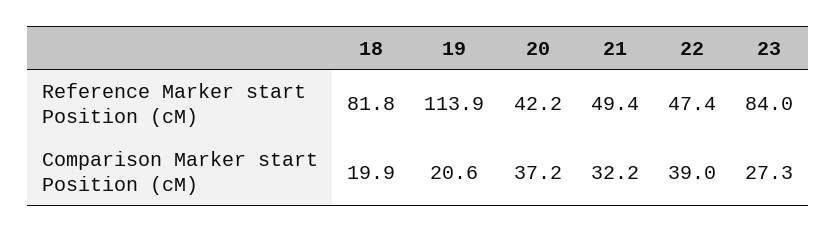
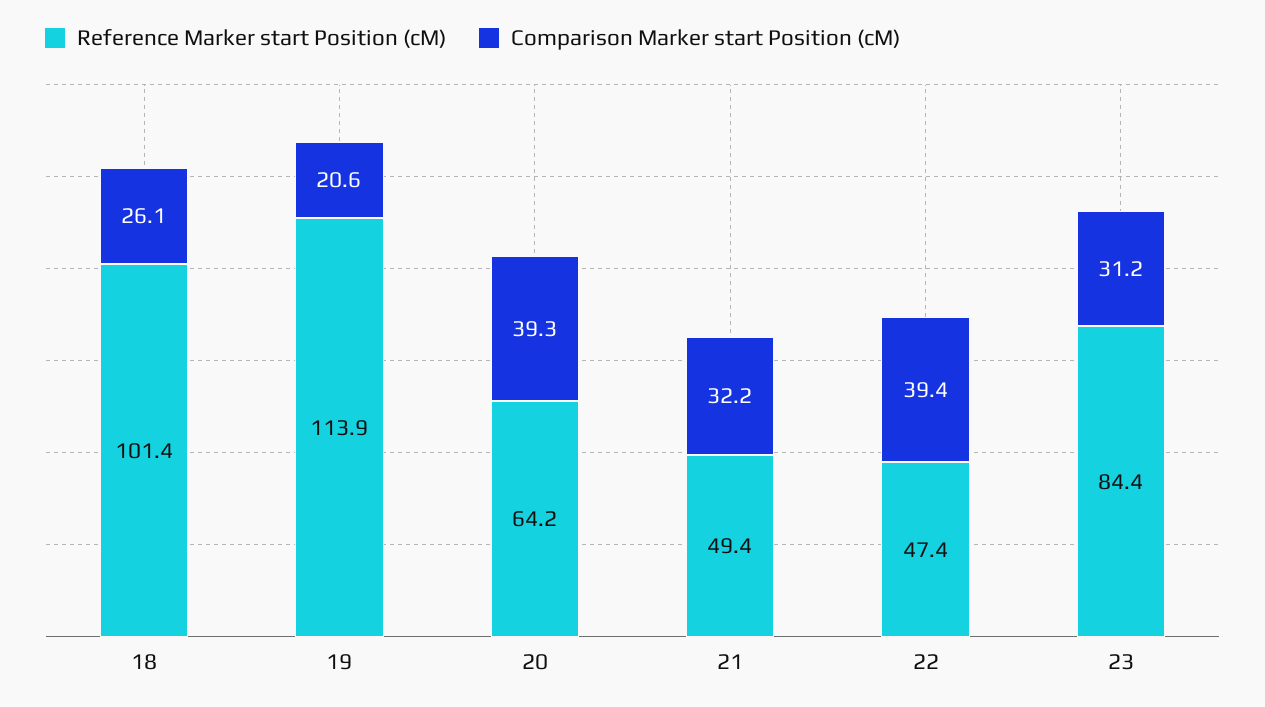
  {
    "Reference Marker start Position (cM)": {
-     "18": 81.8,
+     "18": 101.4,
      "19": 113.9,
-     "20": 42.2,
+     "20": 64.2,
      "21": 49.4,
      "22": 47.4,
-     "23": 84
+     "23": 84.4
    },
    "Comparison Marker start Position (cM)": {
-     "18": 19.9,
+     "18": 26.1,
      "19": 20.6,
-     "20": 37.2,
+     "20": 39.3,
      "21": 32.2,
-     "22": 39,
+     "22": 39.4,
-     "23": 27.3
+     "23": 31.2
    }
  }

